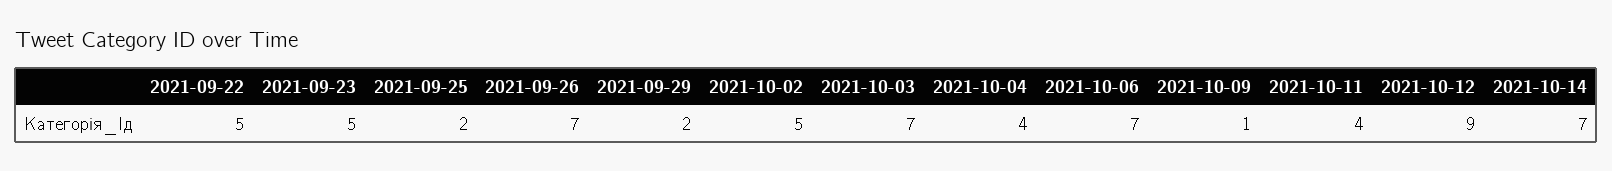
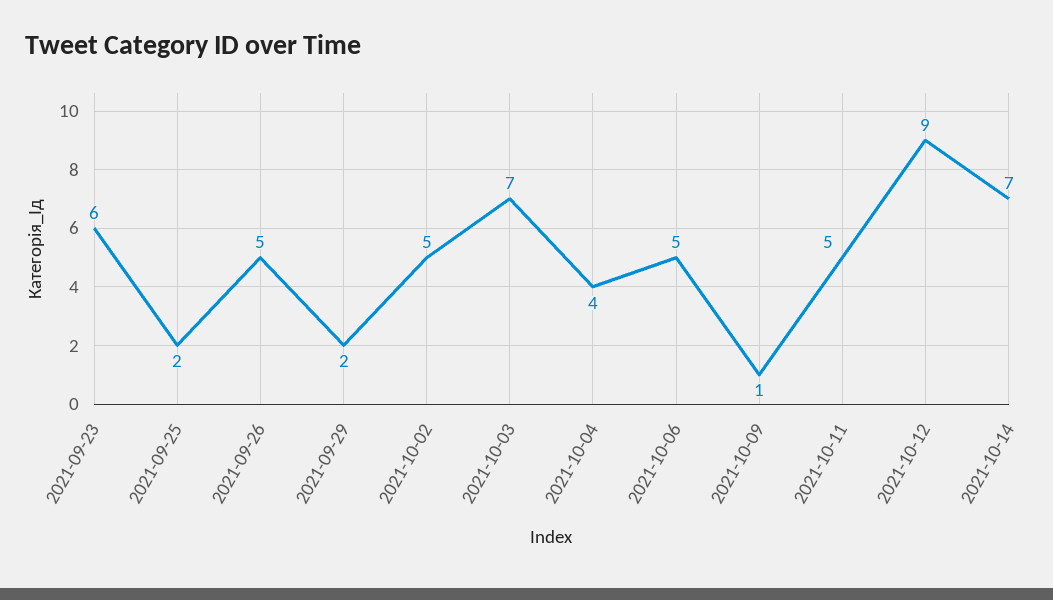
  {
-   "2021-09-22": 5,
-   "2021-09-23": 5,
+   "2021-09-23": 6,
    "2021-09-25": 2,
-   "2021-09-26": 7,
+   "2021-09-26": 5,
    "2021-09-29": 2,
    "2021-10-02": 5,
    "2021-10-03": 7,
    "2021-10-04": 4,
-   "2021-10-06": 7,
+   "2021-10-06": 5,
    "2021-10-09": 1,
-   "2021-10-11": 4,
+   "2021-10-11": 5,
    "2021-10-12": 9,
    "2021-10-14": 7
  }

